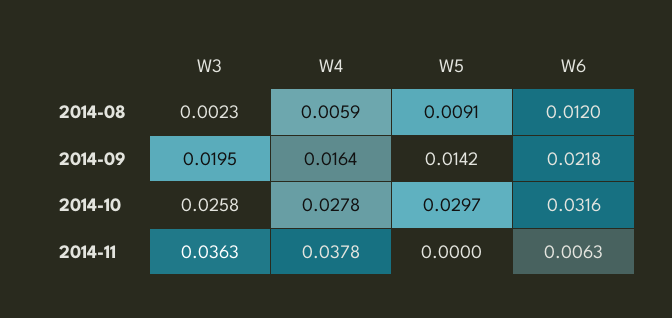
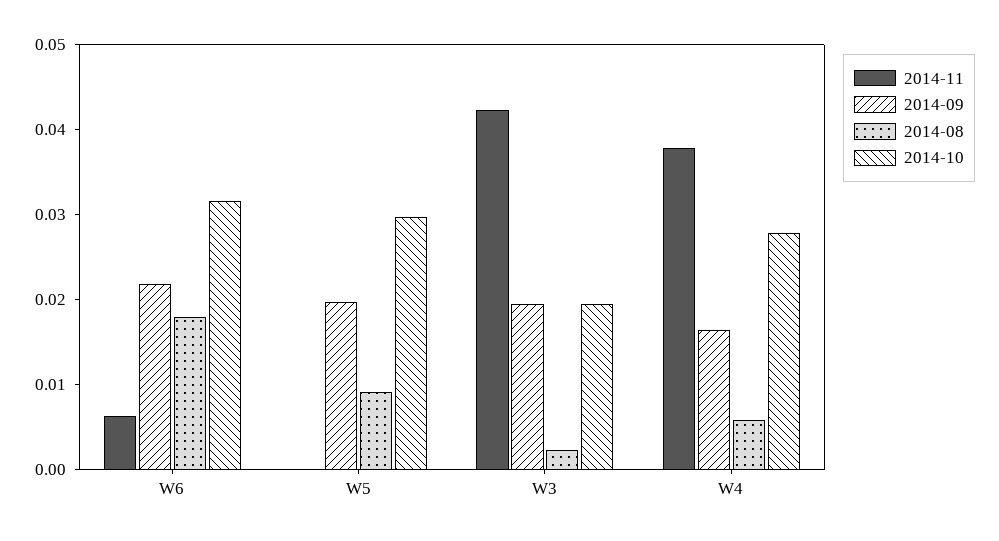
  {
    "2014-08": {
      "W3": 0.0023,
      "W4": 0.0059,
      "W5": 0.0091,
-     "W6": 0.012
+     "W6": 0.018
    },
    "2014-09": {
      "W3": 0.0195,
      "W4": 0.0164,
-     "W5": 0.0142,
+     "W5": 0.02,
      "W6": 0.0218
    },
    "2014-10": {
-     "W3": 0.0258,
+     "W3": 0.02,
      "W4": 0.0278,
      "W5": 0.0297,
      "W6": 0.0316
    },
    "2014-11": {
-     "W3": 0.0363,
+     "W3": 0.042,
      "W4": 0.0378,
      "W5": 0,
      "W6": 0.0063
    }
  }

